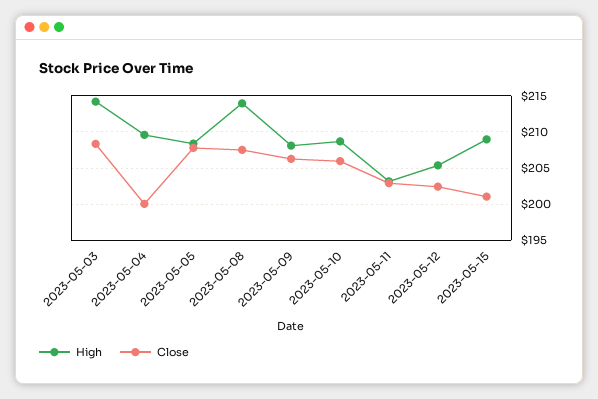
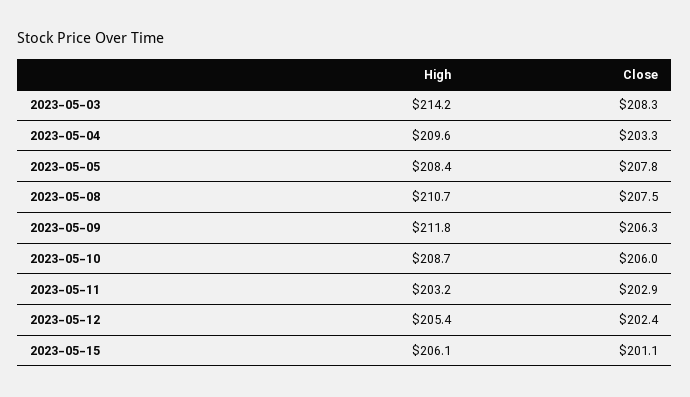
  {
    "High": {
      "2023-05-03": 214.2,
      "2023-05-04": 209.6,
      "2023-05-05": 208.4,
-     "2023-05-08": 214,
+     "2023-05-08": 210.7,
-     "2023-05-09": 208,
+     "2023-05-09": 211.8,
      "2023-05-10": 208.7,
      "2023-05-11": 203.2,
      "2023-05-12": 205.4,
-     "2023-05-15": 209
+     "2023-05-15": 206.1
    },
    "Close": {
      "2023-05-03": 208.3,
-     "2023-05-04": 200,
+     "2023-05-04": 203.3,
      "2023-05-05": 207.8,
      "2023-05-08": 207.5,
      "2023-05-09": 206.3,
      "2023-05-10": 206,
      "2023-05-11": 202.9,
      "2023-05-12": 202.4,
      "2023-05-15": 201.1
    }
  }

